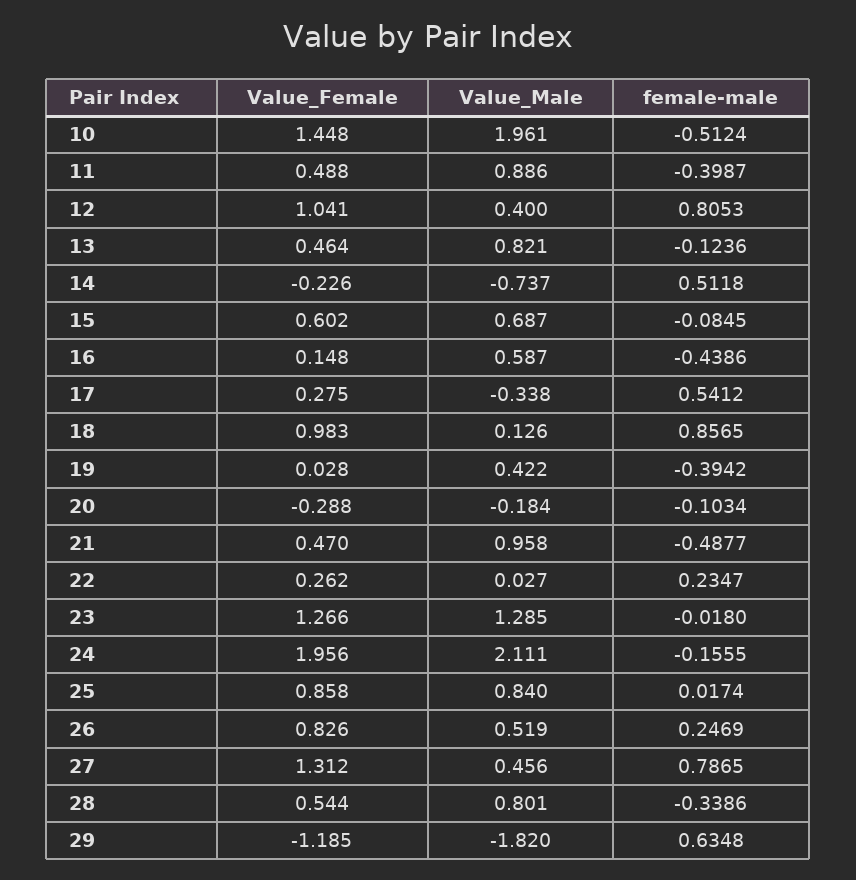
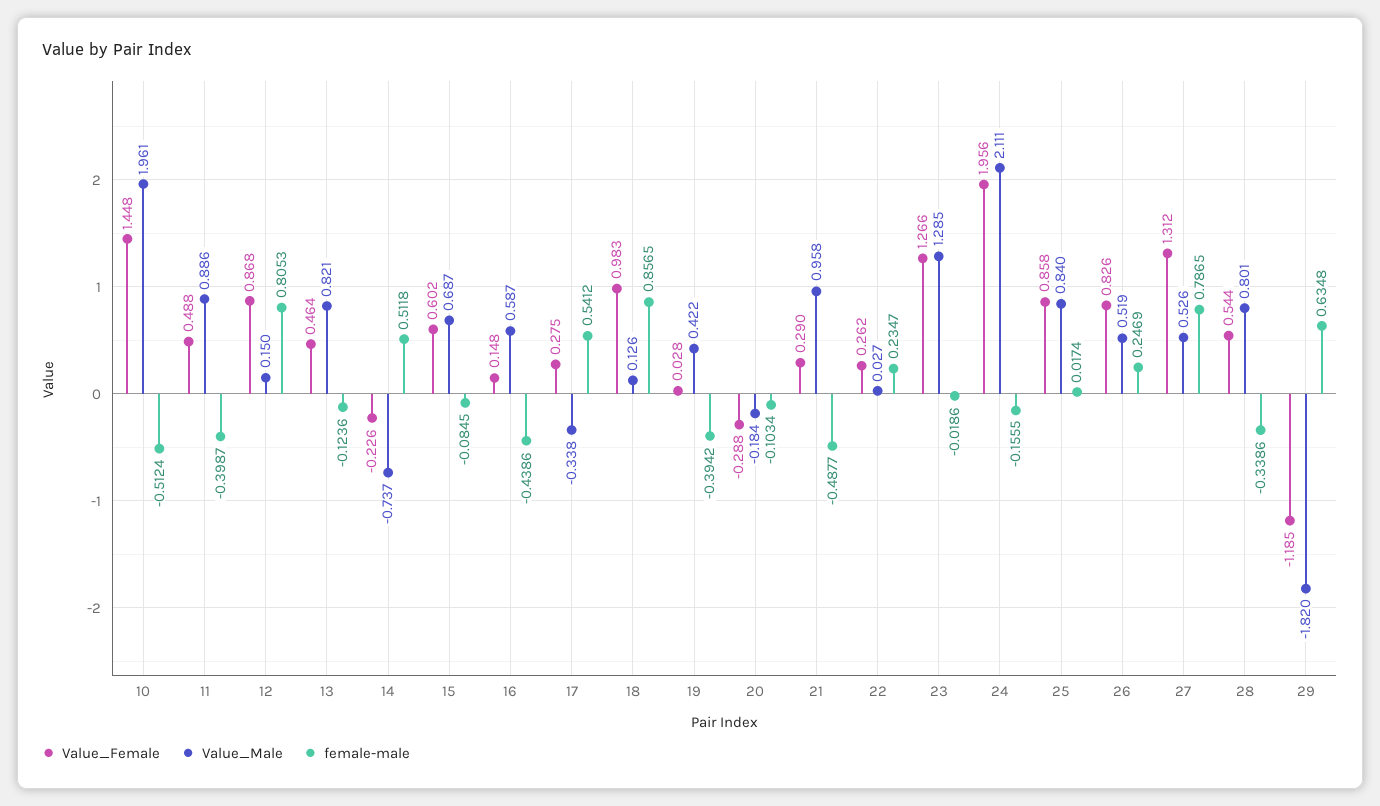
  {
    "Value_Female": {
      "10": 1.448,
      "11": 0.488,
-     "12": 1.041,
+     "12": 0.868,
      "13": 0.464,
      "14": -0.226,
      "15": 0.602,
      "16": 0.148,
      "17": 0.275,
      "18": 0.983,
      "19": 0.028,
      "20": -0.288,
-     "21": 0.47,
+     "21": 0.29,
      "22": 0.262,
      "23": 1.266,
      "24": 1.956,
      "25": 0.858,
      "26": 0.826,
      "27": 1.312,
      "28": 0.544,
      "29": -1.185
    },
    "Value_Male": {
      "10": 1.961,
      "11": 0.886,
-     "12": 0.4,
+     "12": 0.15,
      "13": 0.821,
      "14": -0.737,
      "15": 0.687,
      "16": 0.587,
      "17": -0.338,
      "18": 0.126,
      "19": 0.422,
      "20": -0.184,
      "21": 0.958,
      "22": 0.027,
      "23": 1.285,
      "24": 2.111,
      "25": 0.84,
      "26": 0.519,
-     "27": 0.456,
+     "27": 0.526,
      "28": 0.801,
      "29": -1.82
    },
    "female-male": {
      "10": -0.5124,
      "11": -0.3987,
      "12": 0.8053,
      "13": -0.1236,
      "14": 0.5118,
      "15": -0.0845,
      "16": -0.4386,
      "17": 0.5412,
      "18": 0.8565,
      "19": -0.3942,
      "20": -0.1034,
      "21": -0.4877,
      "22": 0.2347,
-     "23": -0.018,
+     "23": -0.0186,
      "24": -0.1555,
      "25": 0.0174,
      "26": 0.2469,
      "27": 0.7865,
      "28": -0.3386,
      "29": 0.6348
    }
  }

